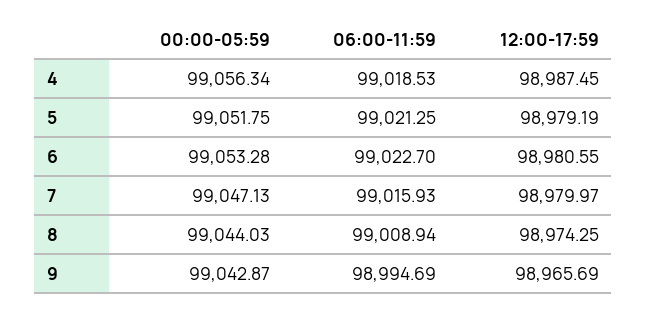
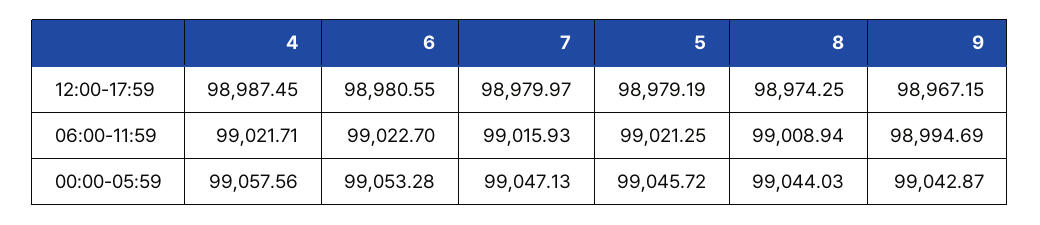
  {
    "00:00-05:59": {
-     "4": 99056.34,
+     "4": 99057.56,
-     "5": 99051.75,
+     "5": 99045.72,
      "6": 99053.28,
      "7": 99047.13,
      "8": 99044.03,
      "9": 99042.87
    },
    "06:00-11:59": {
-     "4": 99018.53,
+     "4": 99021.71,
      "5": 99021.25,
      "6": 99022.7,
      "7": 99015.93,
      "8": 99008.94,
      "9": 98994.69
    },
    "12:00-17:59": {
      "4": 98987.45,
      "5": 98979.19,
      "6": 98980.55,
      "7": 98979.97,
      "8": 98974.25,
-     "9": 98965.69
+     "9": 98967.15
    }
  }

